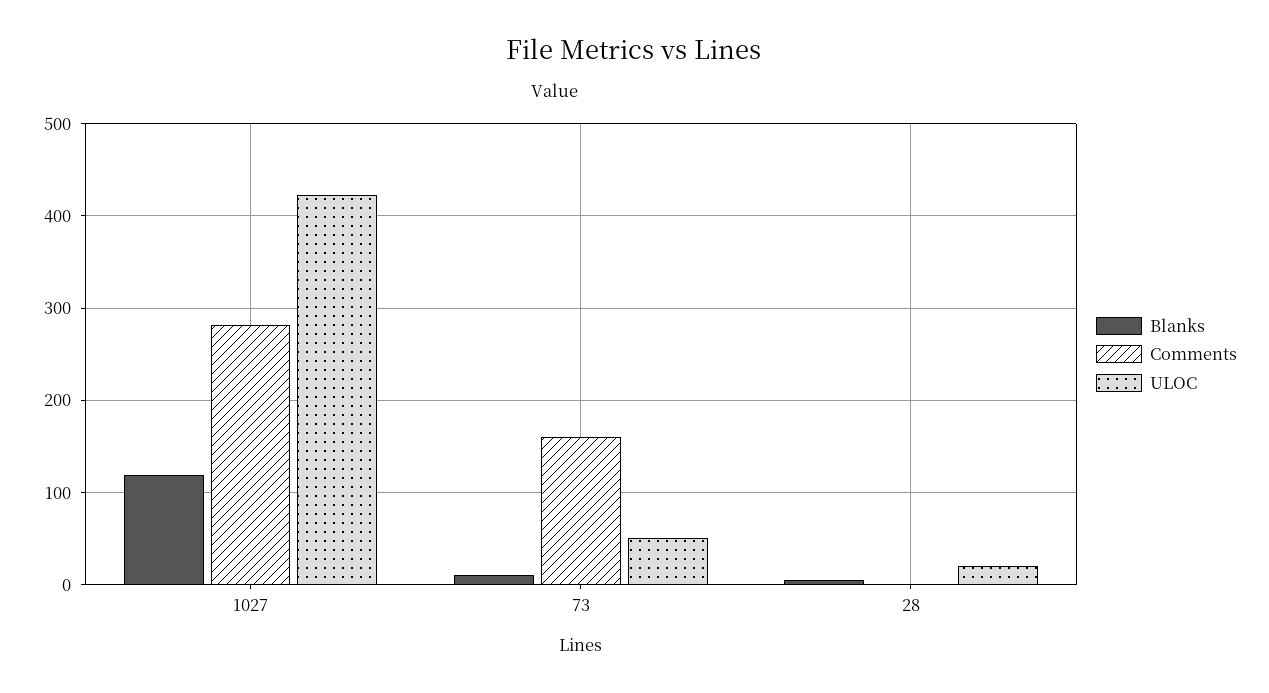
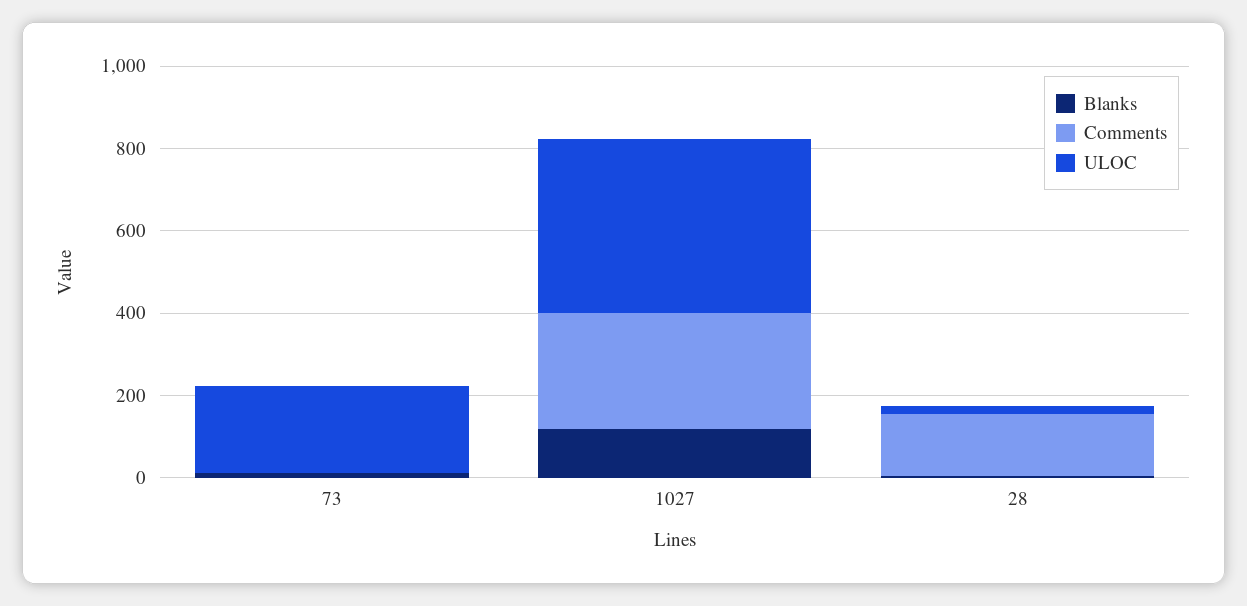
  {
    "Blanks": {
      "1027": 120,
      "73": 10,
      "28": 10
    },
    "Comments": {
      "1027": 280,
-     "73": 160,
+     "73": 0,
-     "28": 0
+     "28": 150
    },
    "ULOC": {
      "1027": 420,
-     "73": 50,
+     "73": 200,
      "28": 20
    }
  }

